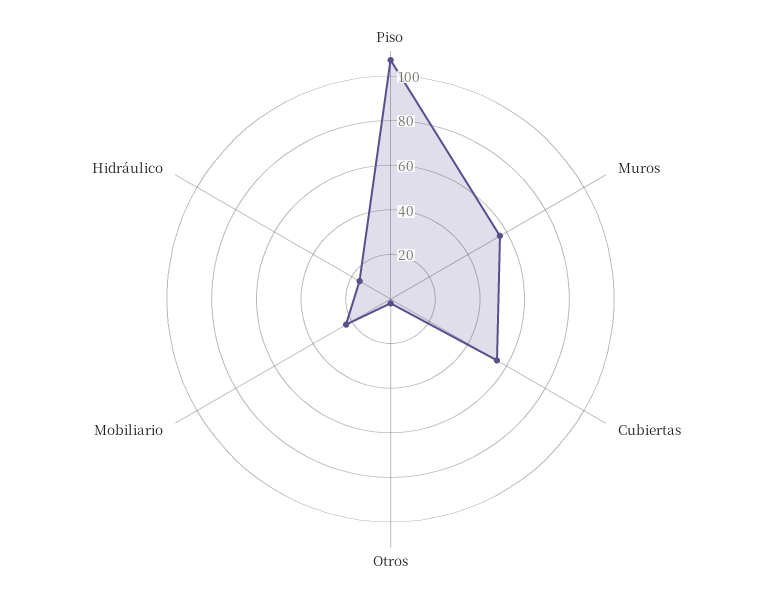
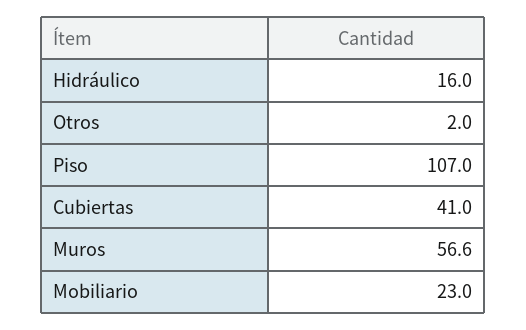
  {
    "Piso": 107,
    "Muros": 56.6,
-   "Cubiertas": 55,
+   "Cubiertas": 41,
    "Otros": 2,
    "Mobiliario": 23,
    "Hidráulico": 16
  }

